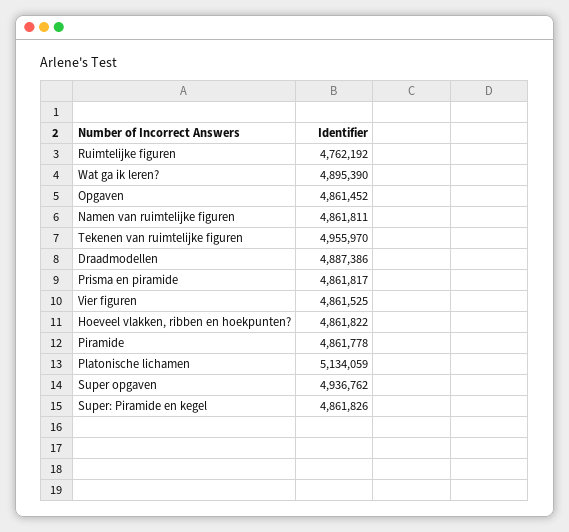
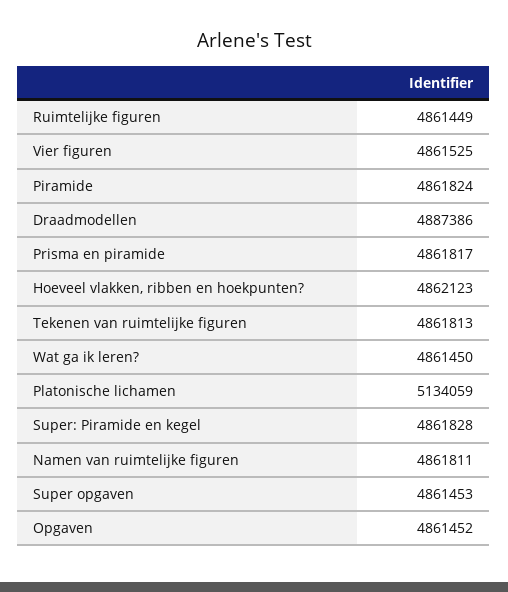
  {
-   "Ruimtelijke figuren": 4762192,
+   "Ruimtelijke figuren": 4861449,
-   "Wat ga ik leren?": 4895390,
+   "Wat ga ik leren?": 4861450,
    "Opgaven": 4861452,
    "Namen van ruimtelijke figuren": 4861811,
-   "Tekenen van ruimtelijke figuren": 4955970,
+   "Tekenen van ruimtelijke figuren": 4861813,
    "Draadmodellen": 4887386,
    "Prisma en piramide": 4861817,
    "Vier figuren": 4861525,
-   "Hoeveel vlakken, ribben en hoekpunten?": 4861822,
+   "Hoeveel vlakken, ribben en hoekpunten?": 4862123,
-   "Piramide": 4861778,
+   "Piramide": 4861824,
    "Platonische lichamen": 5134059,
-   "Super opgaven": 4936762,
+   "Super opgaven": 4861453,
-   "Super: Piramide en kegel": 4861826
+   "Super: Piramide en kegel": 4861828
  }

